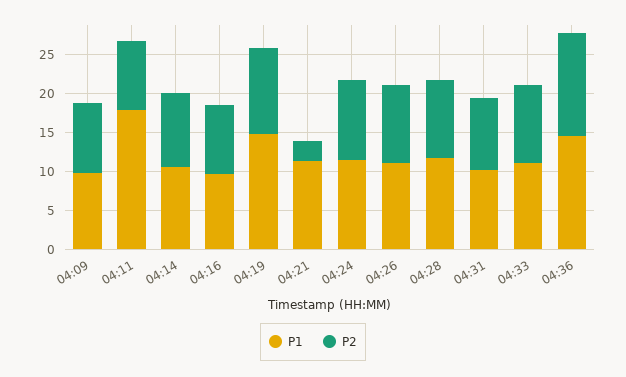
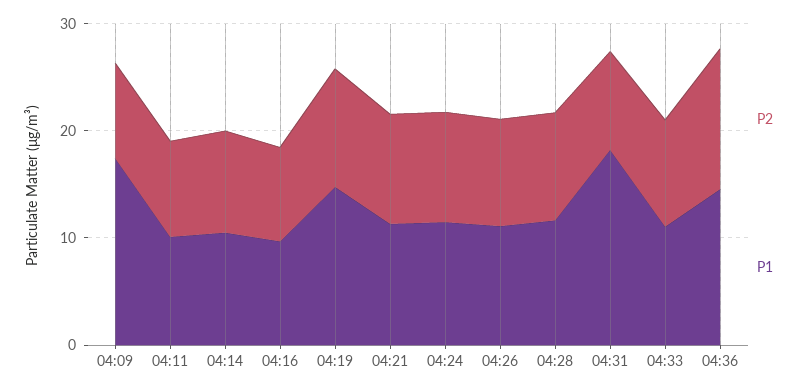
  {
    "P1": {
-     "04:09": 10,
+     "04:09": 18,
-     "04:11": 17.5,
+     "04:11": 10,
      "04:14": 10,
      "04:16": 10,
      "04:19": 14,
      "04:21": 12,
      "04:24": 12,
      "04:26": 12,
      "04:28": 12,
-     "04:31": 10,
+     "04:31": 18,
      "04:33": 12,
      "04:36": 14
    },
    "P2": {
      "04:09": 8,
      "04:11": 8,
      "04:14": 10,
      "04:16": 8,
      "04:19": 12,
-     "04:21": 2.5,
+     "04:21": 10,
      "04:24": 10,
      "04:26": 10,
      "04:28": 10,
      "04:31": 10,
      "04:33": 10,
      "04:36": 14
    }
  }

